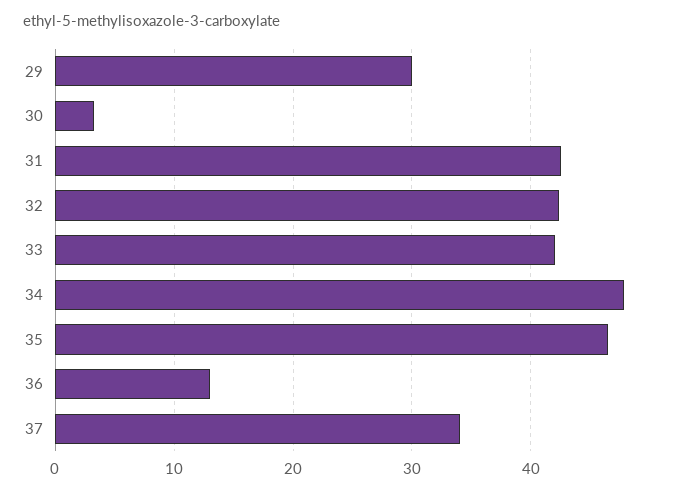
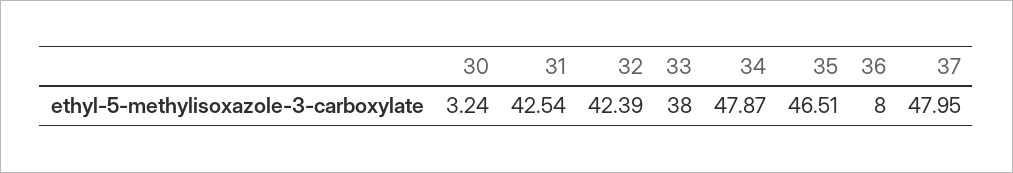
  {
-   "29": 30,
    "30": 3.24,
    "31": 42.54,
    "32": 42.39,
-   "33": 42,
+   "33": 38,
    "34": 47.87,
    "35": 46.51,
-   "36": 13,
+   "36": 8,
-   "37": 34
+   "37": 47.95
  }

